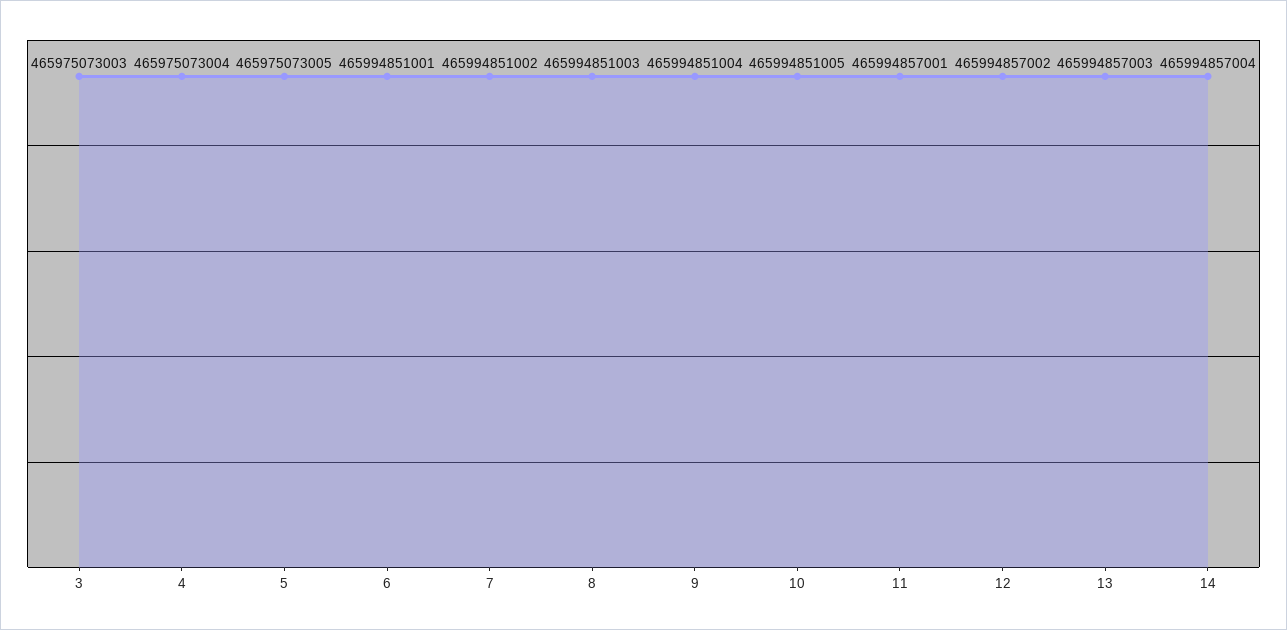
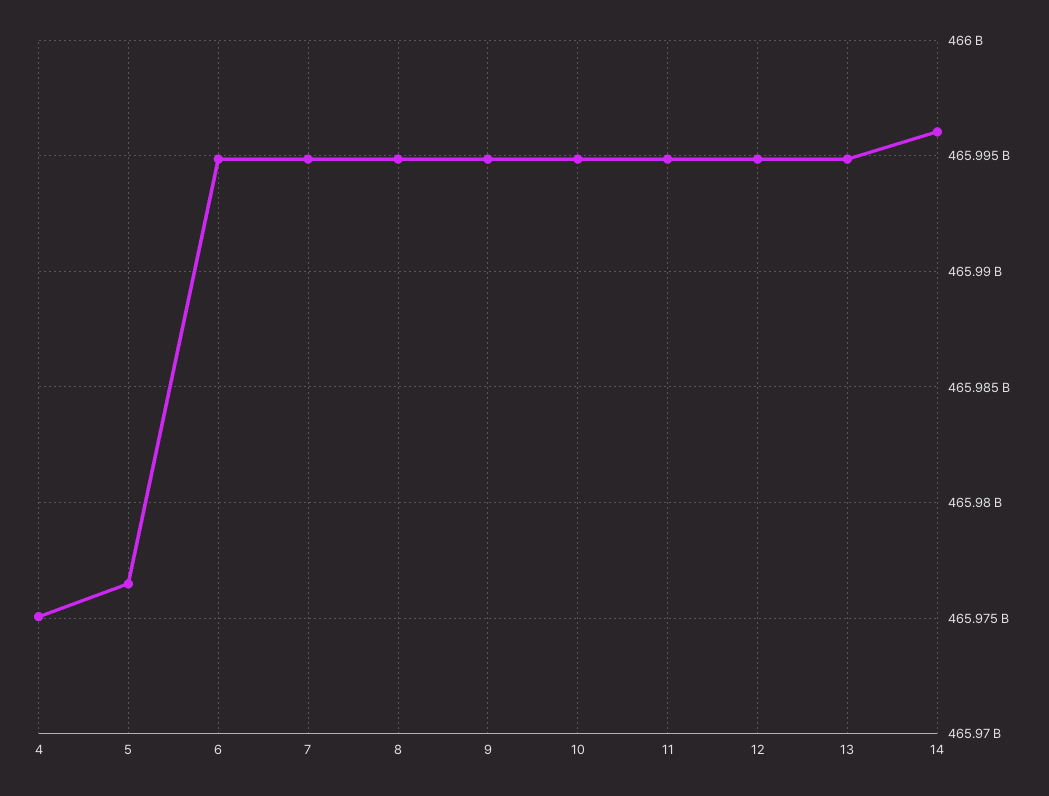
  {
-   "3": 465975073003,
    "4": 465975073004,
-   "5": 465975073005,
+   "5": 465976500000,
    "6": 465994851001,
    "7": 465994851002,
    "8": 465994851003,
    "9": 465994851004,
    "10": 465994851005,
    "11": 465994857001,
    "12": 465994857002,
    "13": 465994857003,
-   "14": 465994857004
+   "14": 465996000000
  }

